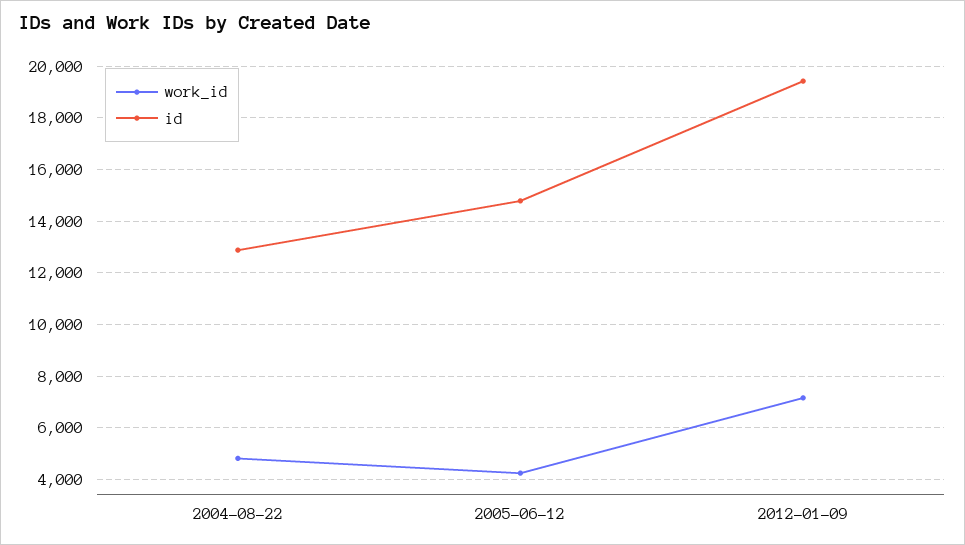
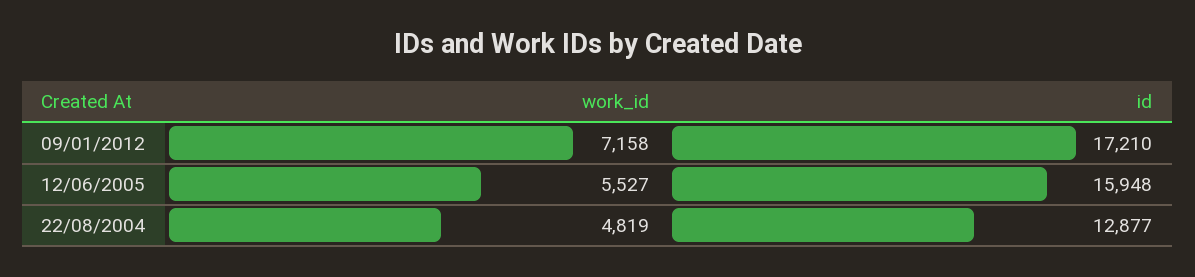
  {
    "work_id": {
      "2004-08-22": 4819,
-     "2005-06-12": 4250,
+     "2005-06-12": 5527,
      "2012-01-09": 7158
    },
    "id": {
      "2004-08-22": 12877,
-     "2005-06-12": 14750,
+     "2005-06-12": 15948,
-     "2012-01-09": 19500
+     "2012-01-09": 17210
    }
  }

